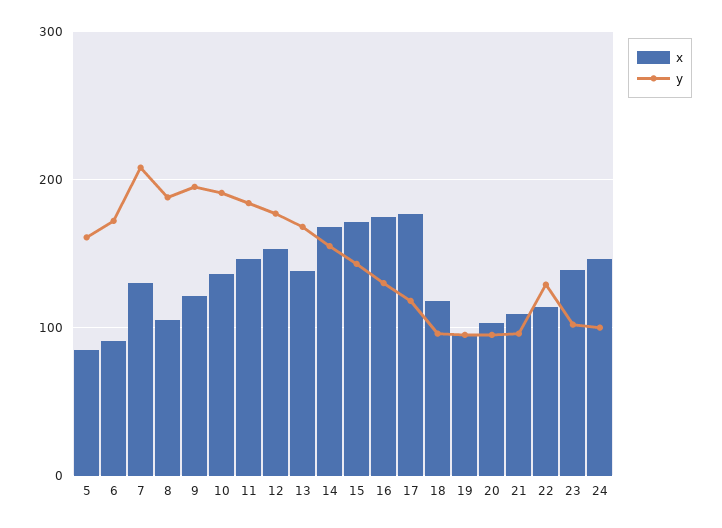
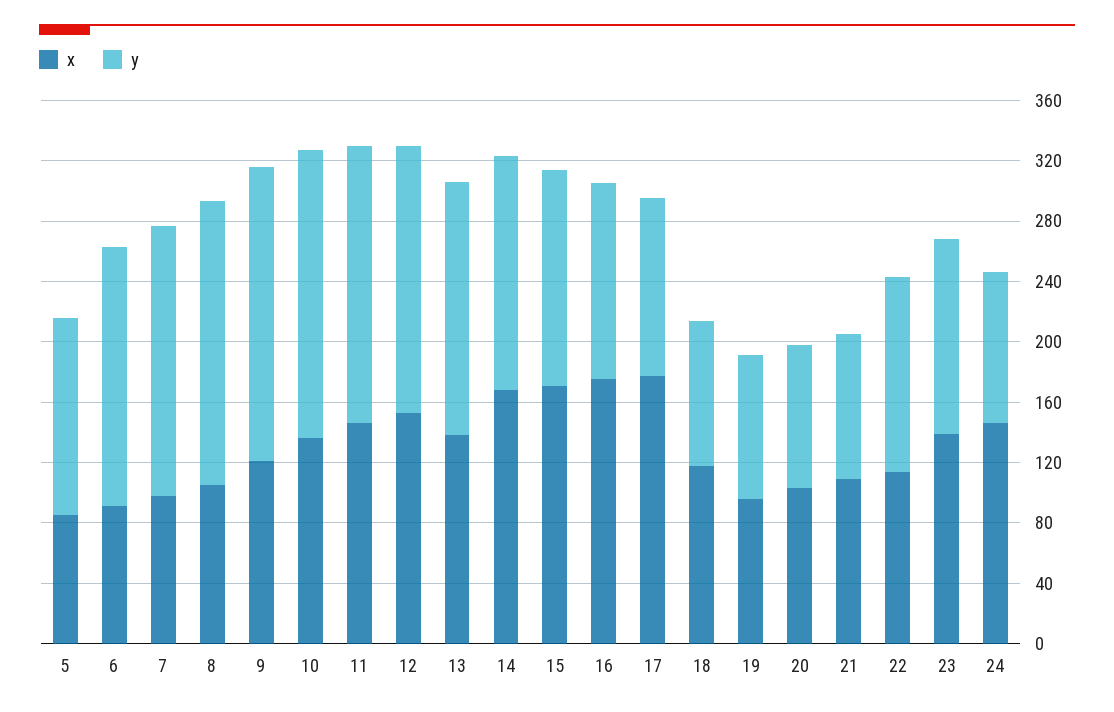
  {
    "x": {
      "5": 90,
      "6": 90,
-     "7": 130,
+     "7": 100,
      "8": 110,
      "9": 120,
      "10": 140,
      "11": 150,
      "12": 150,
      "13": 140,
      "14": 170,
      "15": 170,
      "16": 180,
      "17": 180,
      "18": 120,
      "19": 100,
      "20": 100,
      "21": 110,
      "22": 110,
      "23": 140,
      "24": 150
    },
    "y": {
-     "5": 160,
+     "5": 130,
      "6": 170,
-     "7": 210,
+     "7": 180,
      "8": 190,
      "9": 200,
      "10": 190,
      "11": 180,
      "12": 180,
      "13": 170,
      "14": 160,
      "15": 140,
      "16": 130,
      "17": 120,
      "18": 100,
      "19": 100,
      "20": 100,
      "21": 100,
      "22": 130,
-     "23": 100,
+     "23": 130,
      "24": 100
    }
  }

